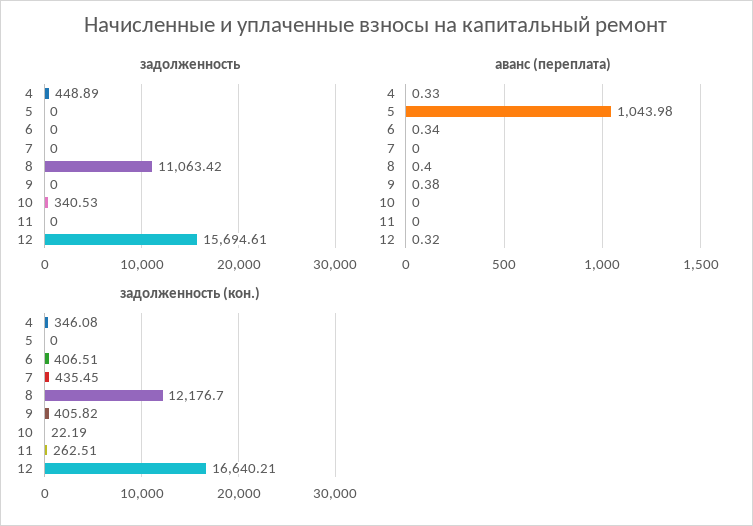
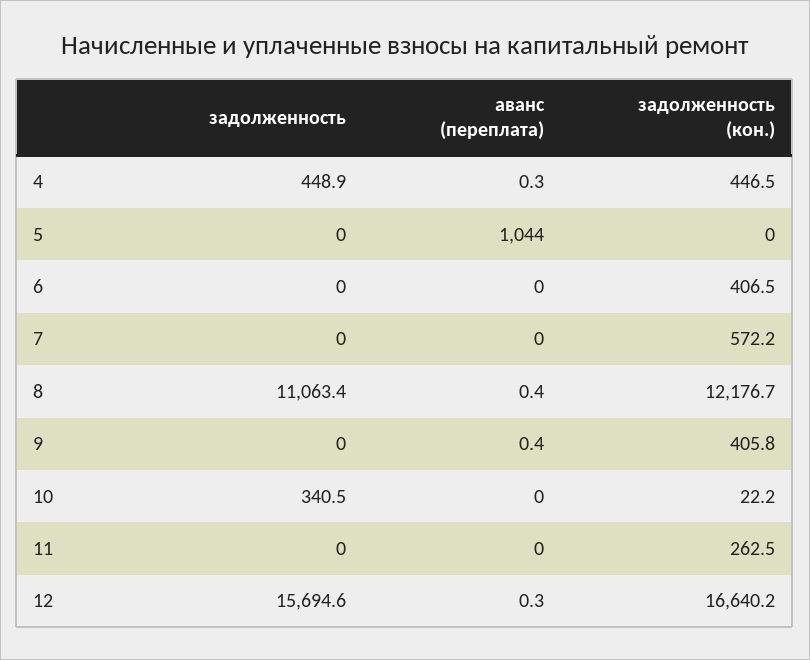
  {
    "задолженность": {
      "4": 448.89,
      "5": 0,
      "6": 0,
      "7": 0,
      "8": 11063.42,
      "9": 0,
      "10": 340.53,
      "11": 0,
      "12": 15694.61
    },
    "аванс (переплата)": {
      "4": 0.33,
      "5": 1043.98,
-     "6": 0.34,
+     "6": 0,
      "7": 0,
      "8": 0.4,
      "9": 0.38,
      "10": 0,
      "11": 0,
      "12": 0.32
    },
    "задолженность (кон.)": {
-     "4": 346.08,
+     "4": 446.5,
      "5": 0,
      "6": 406.51,
-     "7": 435.45,
+     "7": 572.2,
      "8": 12176.7,
      "9": 405.82,
      "10": 22.19,
      "11": 262.51,
      "12": 16640.21
    }
  }

